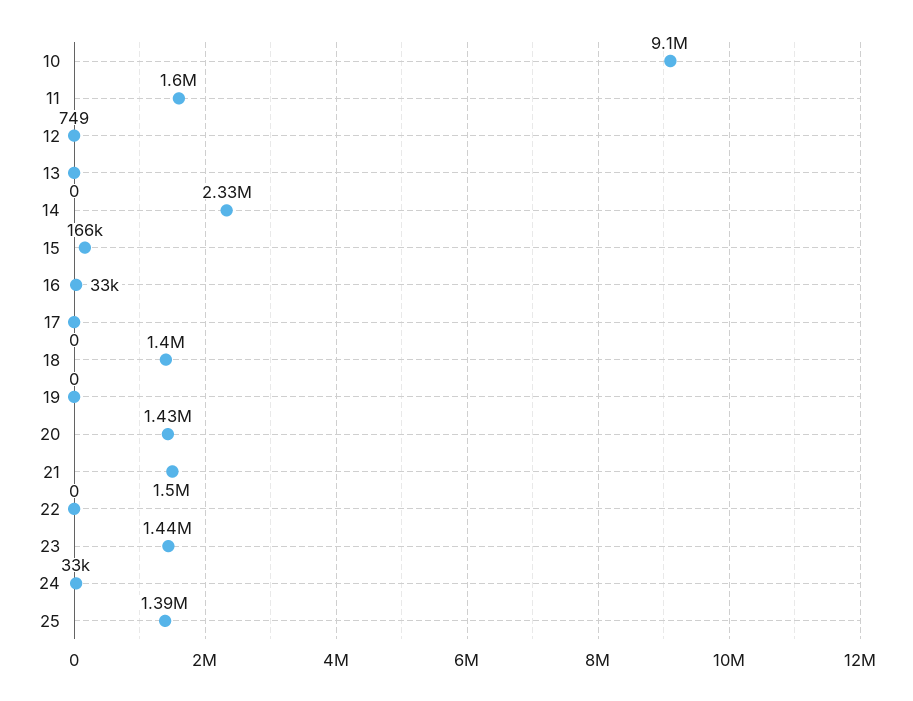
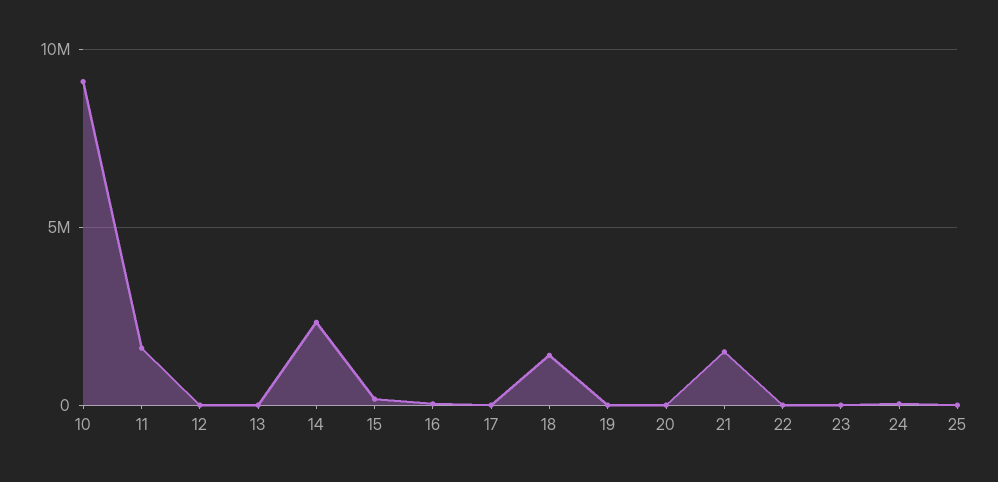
  {
    "10": 9100000,
    "11": 1600000,
    "12": 749,
    "13": 0,
    "14": 2330000,
    "15": 166000,
    "16": 33000,
    "17": 0,
    "18": 1400000,
    "19": 0,
-   "20": 1430000,
+   "20": 0,
    "21": 1500000,
    "22": 0,
-   "23": 1440000,
+   "23": 0,
    "24": 33000,
-   "25": 1390000
+   "25": 0
  }

